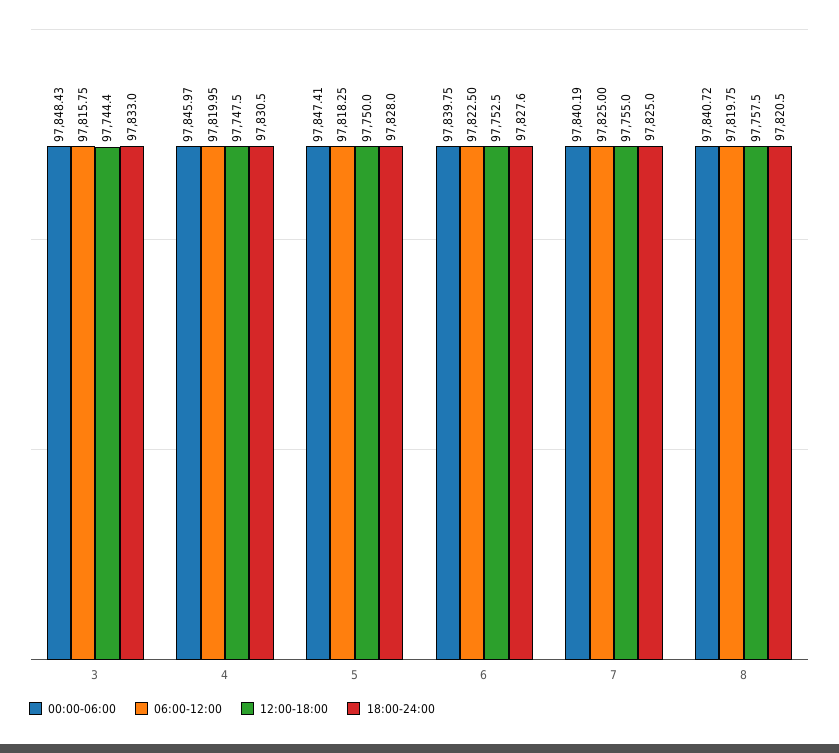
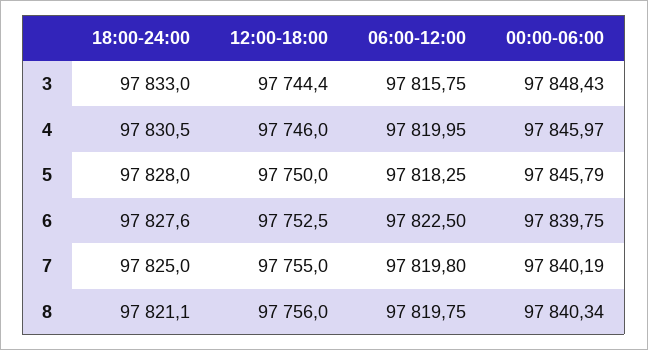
  {
    "00:00-06:00": {
      "3": 97848.43,
      "4": 97845.97,
-     "5": 97847.41,
+     "5": 97845.79,
      "6": 97839.75,
      "7": 97840.19,
-     "8": 97840.72
+     "8": 97840.34
    },
    "06:00-12:00": {
      "3": 97815.75,
      "4": 97819.95,
      "5": 97818.25,
      "6": 97822.5,
-     "7": 97825,
+     "7": 97819.8,
      "8": 97819.75
    },
    "12:00-18:00": {
      "3": 97744.4,
-     "4": 97747.5,
+     "4": 97746,
      "5": 97750,
      "6": 97752.5,
      "7": 97755,
-     "8": 97757.5
+     "8": 97756
    },
    "18:00-24:00": {
      "3": 97833,
      "4": 97830.5,
      "5": 97828,
      "6": 97827.6,
      "7": 97825,
-     "8": 97820.5
+     "8": 97821.1
    }
  }

